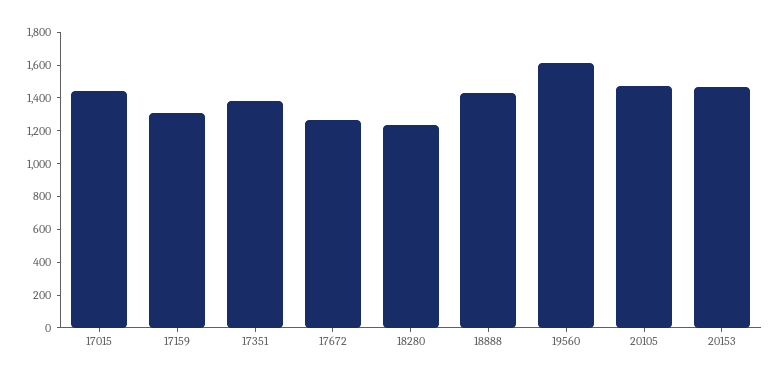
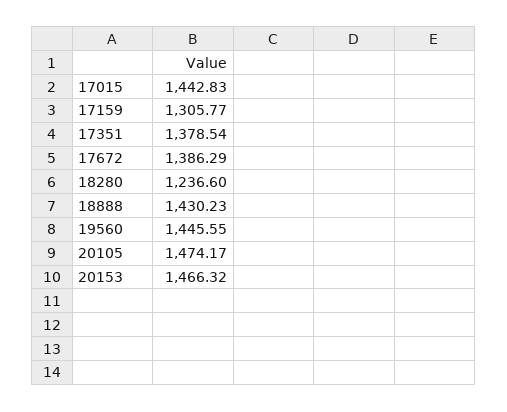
  {
    "17015": 1442.83,
    "17159": 1305.77,
    "17351": 1378.54,
-   "17672": 1250,
+   "17672": 1386.29,
    "18280": 1236.6,
    "18888": 1430.23,
-   "19560": 1600,
+   "19560": 1445.55,
    "20105": 1474.17,
    "20153": 1466.32
  }

